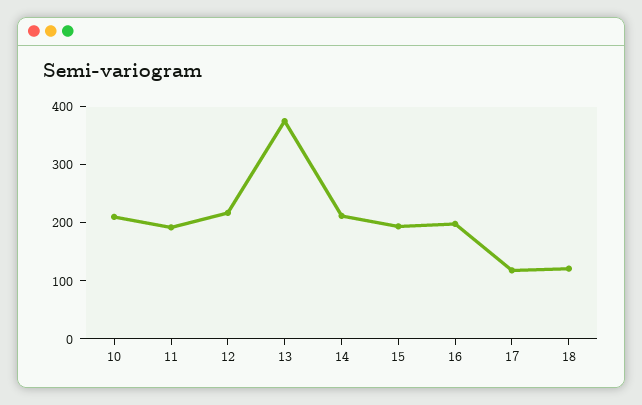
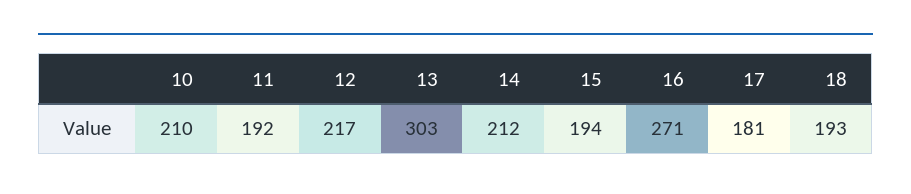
  {
    "10": 210,
    "11": 192,
    "12": 217,
-   "13": 380,
+   "13": 303,
    "14": 212,
    "15": 194,
-   "16": 200,
+   "16": 271,
-   "17": 120,
+   "17": 181,
-   "18": 120
+   "18": 193
  }

